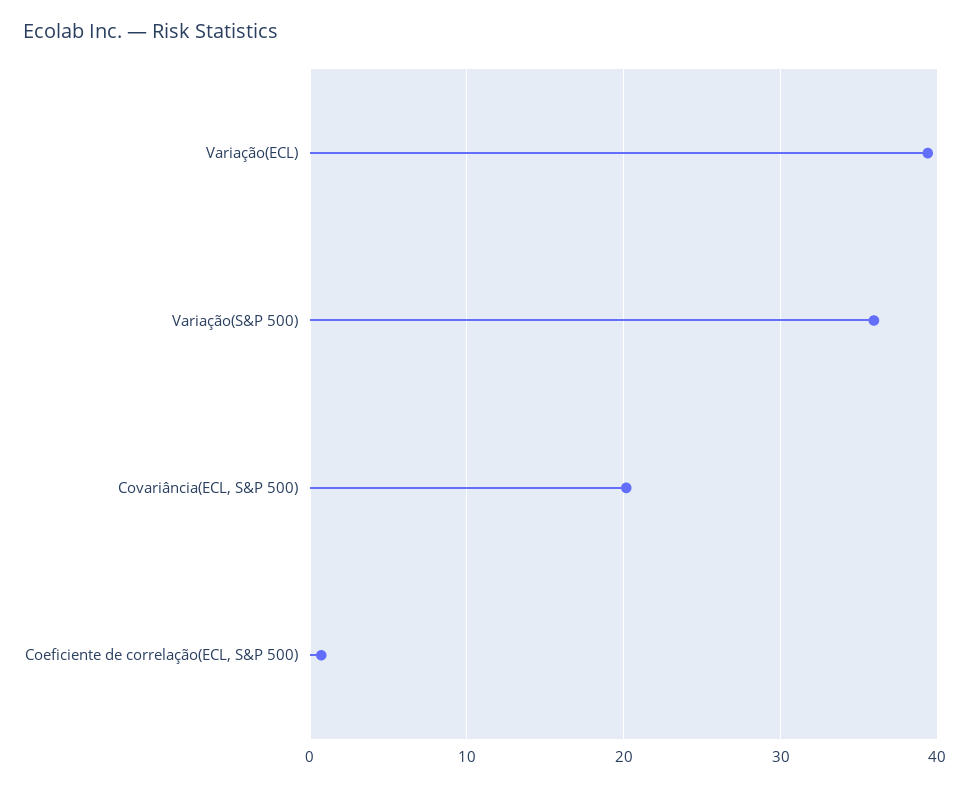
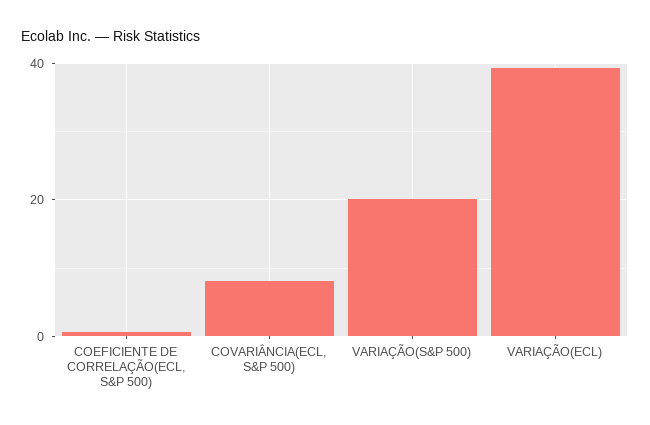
  {
    "Variação(ECL)": 39,
-   "Variação(S&P 500)": 36,
+   "Variação(S&P 500)": 20,
-   "Covariância(ECL, S&P 500)": 20,
+   "Covariância(ECL, S&P 500)": 8,
    "Coeficiente de correlação(ECL, S&P 500)": 1
  }

